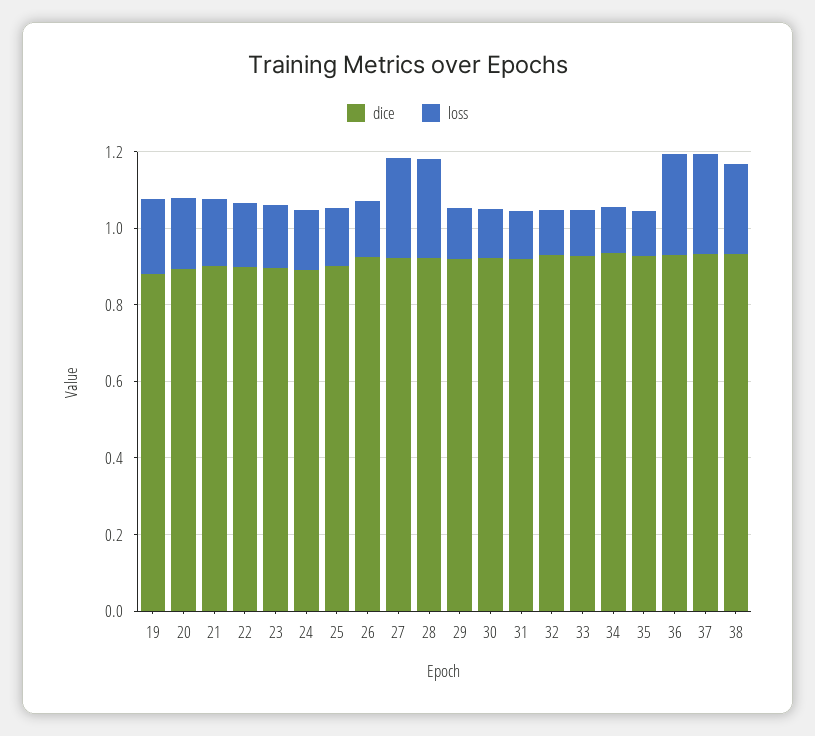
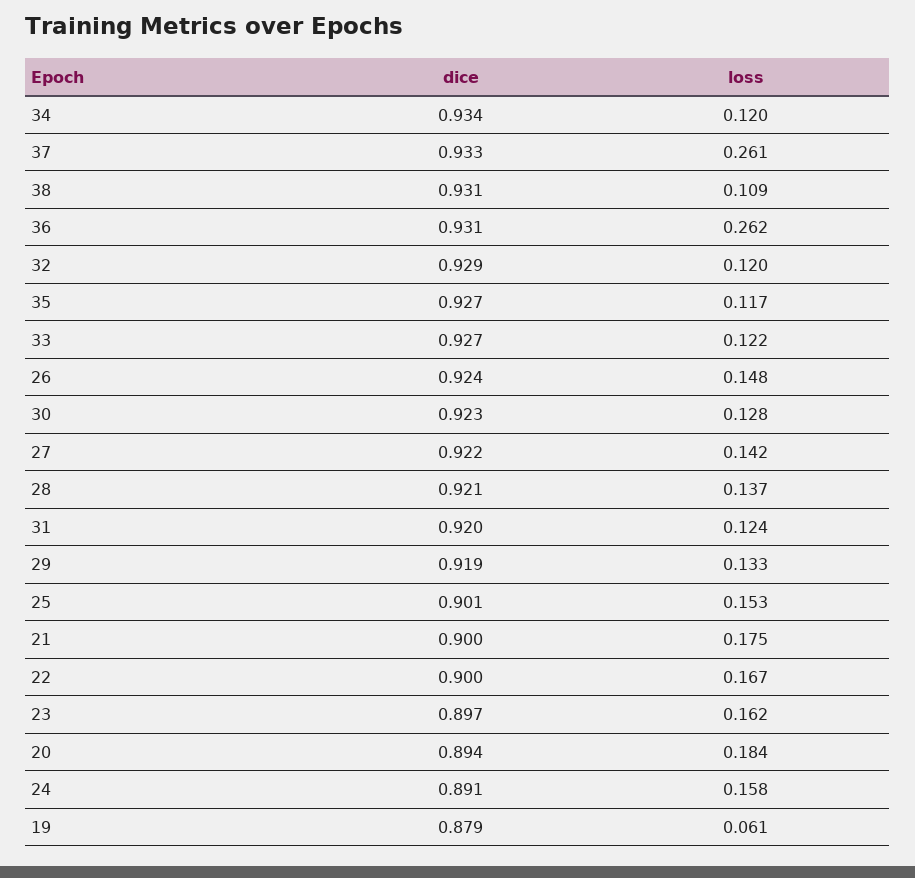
  {
    "dice": {
      "19": 0.879,
      "20": 0.894,
      "21": 0.9,
      "22": 0.9,
      "23": 0.897,
      "24": 0.891,
      "25": 0.901,
      "26": 0.924,
      "27": 0.922,
      "28": 0.921,
      "29": 0.919,
      "30": 0.923,
      "31": 0.92,
      "32": 0.929,
      "33": 0.927,
      "34": 0.934,
      "35": 0.927,
      "36": 0.931,
      "37": 0.933,
      "38": 0.931
    },
    "loss": {
-     "19": 0.2,
+     "19": 0.061,
      "20": 0.184,
      "21": 0.175,
      "22": 0.167,
      "23": 0.162,
      "24": 0.158,
      "25": 0.153,
      "26": 0.148,
-     "27": 0.25,
+     "27": 0.142,
-     "28": 0.25,
+     "28": 0.137,
      "29": 0.133,
      "30": 0.128,
      "31": 0.124,
      "32": 0.12,
      "33": 0.122,
      "34": 0.12,
      "35": 0.117,
      "36": 0.262,
      "37": 0.261,
-     "38": 0.25
+     "38": 0.109
    }
  }

